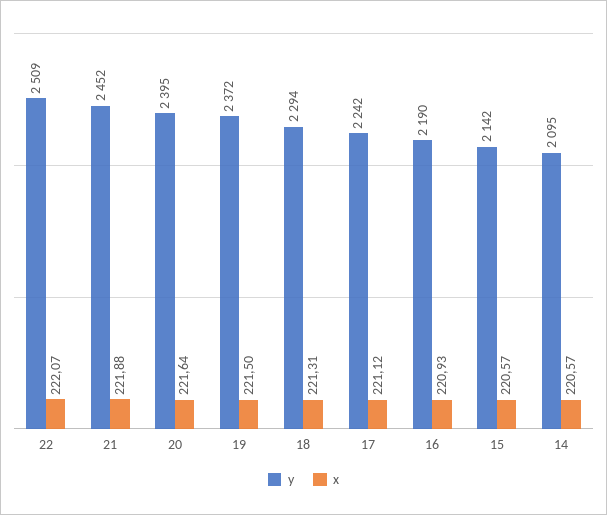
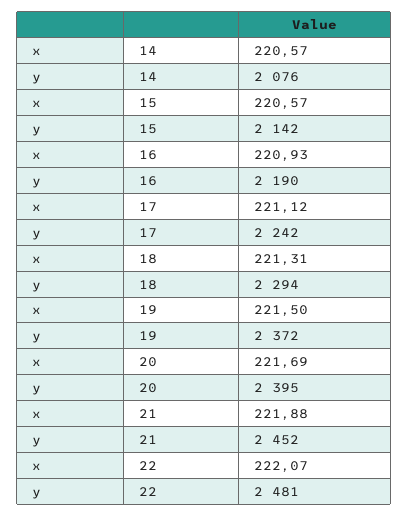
  {
    "y": {
-     "22": 2509,
+     "22": 2481,
      "21": 2452,
      "20": 2395,
      "19": 2372,
      "18": 2294,
      "17": 2242,
      "16": 2190,
      "15": 2142,
-     "14": 2095
+     "14": 2076
    },
    "x": {
      "22": 222.07,
      "21": 221.88,
-     "20": 221.64,
+     "20": 221.69,
      "19": 221.5,
      "18": 221.31,
      "17": 221.12,
      "16": 220.93,
      "15": 220.57,
      "14": 220.57
    }
  }

